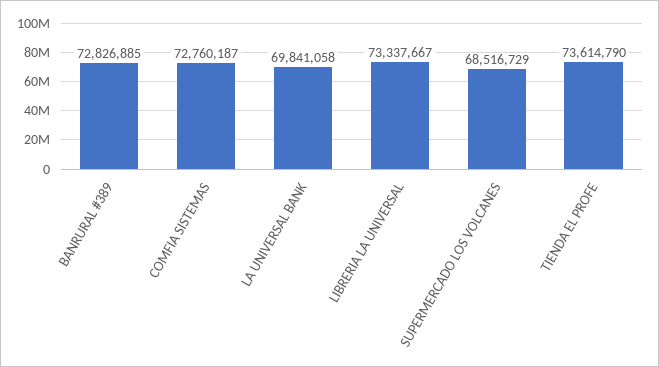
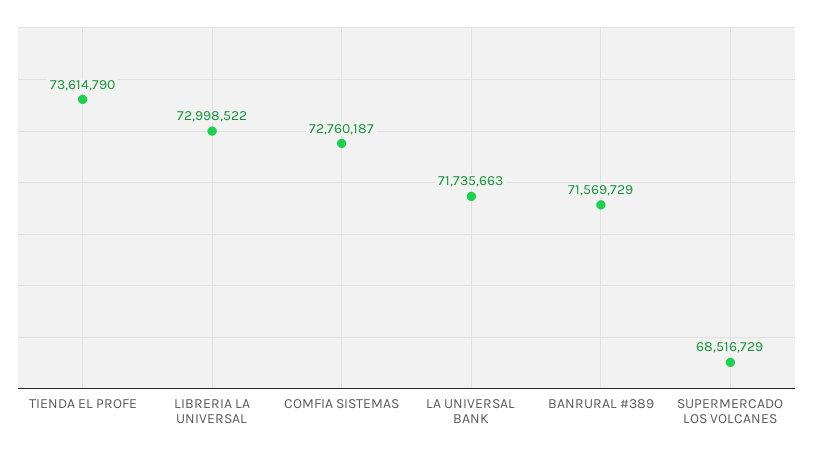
  {
-   "BANRURAL #389": 72826885,
+   "BANRURAL #389": 71569729,
    "COMFIA SISTEMAS": 72760187,
-   "LA UNIVERSAL BANK": 69841058,
+   "LA UNIVERSAL BANK": 71735663,
-   "LIBRERIA LA UNIVERSAL": 73337667,
+   "LIBRERIA LA UNIVERSAL": 72998522,
    "SUPERMERCADO LOS VOLCANES": 68516729,
    "TIENDA EL PROFE": 73614790
  }

